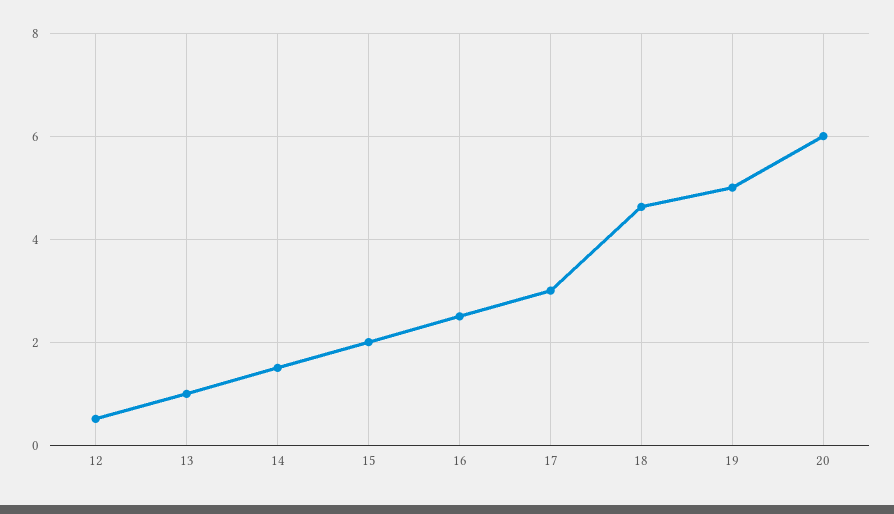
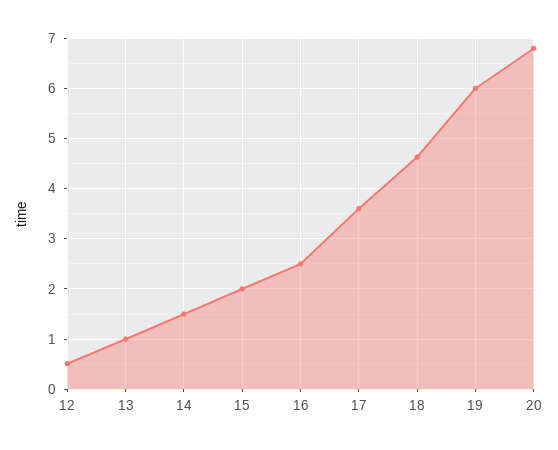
  {
    "12": 0.6,
    "13": 1,
    "14": 1.6,
    "15": 2,
    "16": 2.6,
-   "17": 3,
+   "17": 3.6,
    "18": 4.6,
-   "19": 5,
+   "19": 6,
-   "20": 6
+   "20": 6.8
  }

